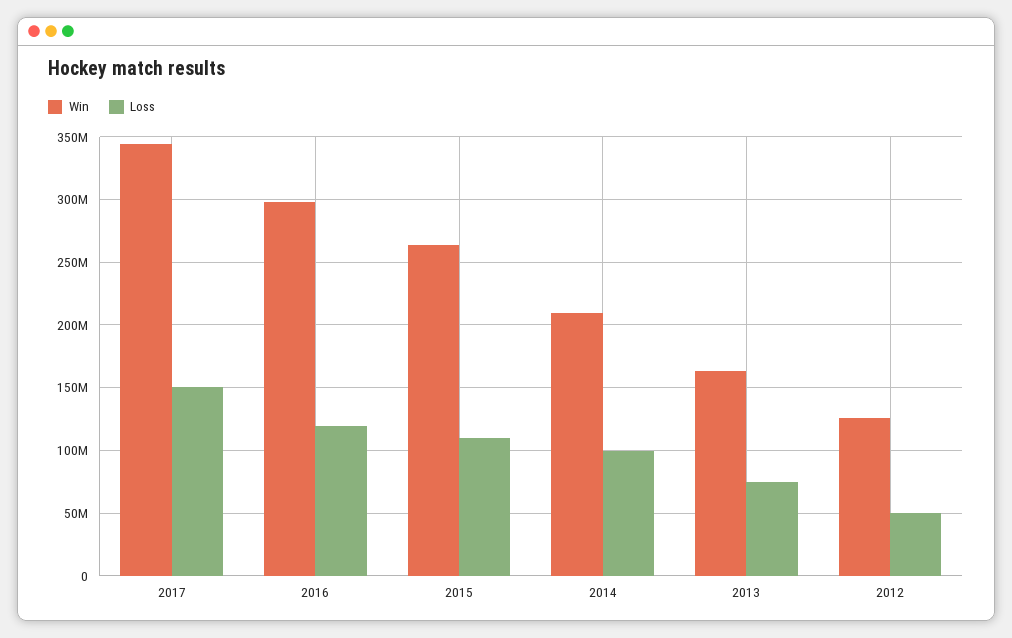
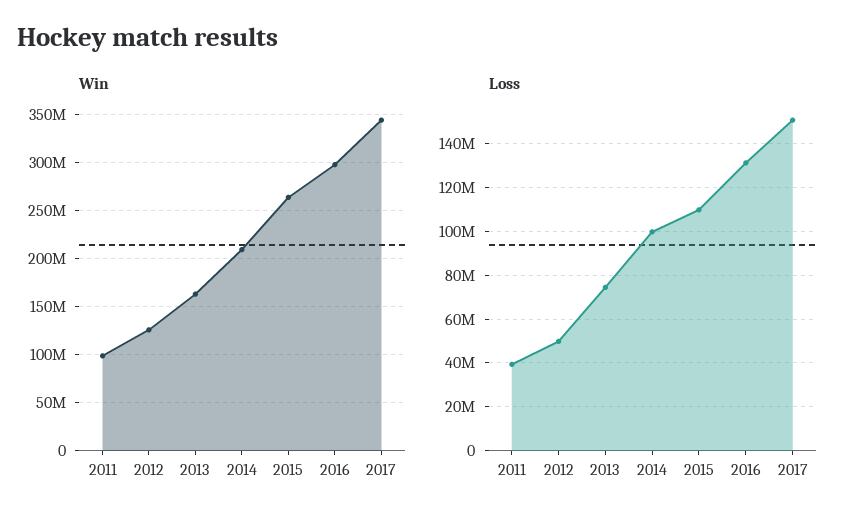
  {
    "Win": {
      "2017": 345000000,
      "2016": 300000000,
      "2015": 265000000,
      "2014": 210000000,
      "2013": 165000000,
-     "2012": 125000000
+     "2012": 125000000,
+     "2011": 100000000
    },
    "Loss": {
      "2017": 150000000,
-     "2016": 120000000,
+     "2016": 130000000,
      "2015": 110000000,
      "2014": 100000000,
      "2013": 75000000,
-     "2012": 50000000
+     "2012": 50000000,
+     "2011": 40000000
    }
  }

